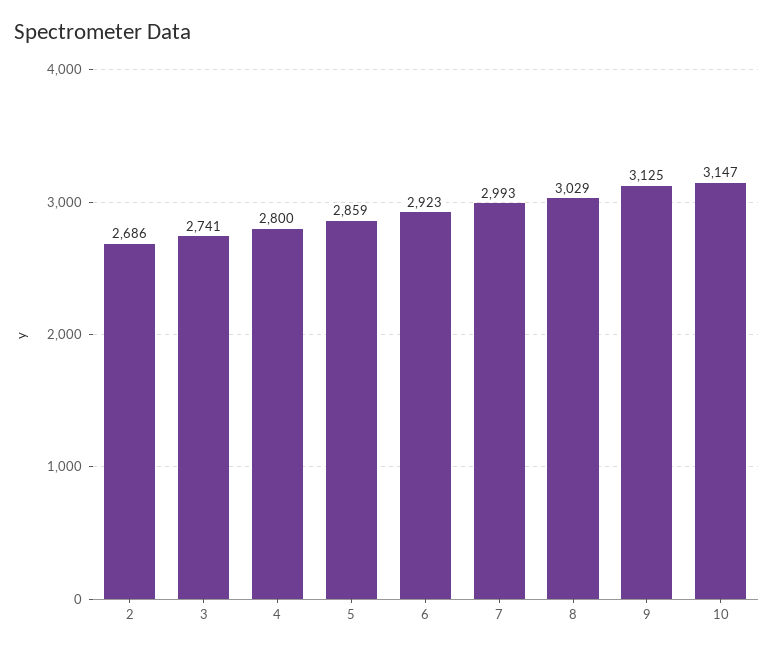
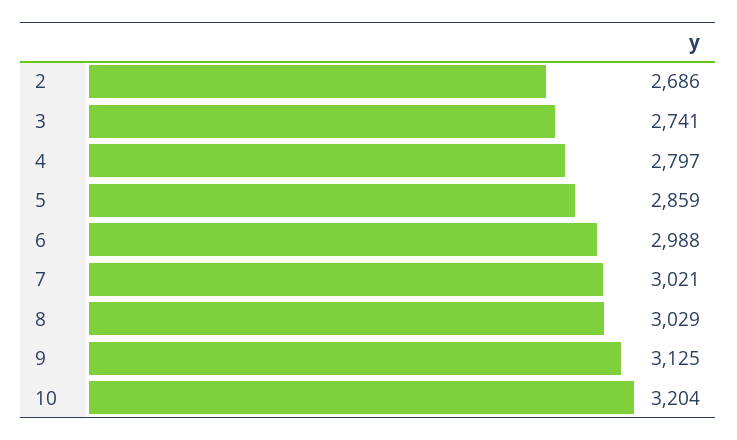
  {
    "2": 2686,
    "3": 2741,
-   "4": 2800,
+   "4": 2797,
    "5": 2859,
-   "6": 2923,
+   "6": 2988,
-   "7": 2993,
+   "7": 3021,
    "8": 3029,
    "9": 3125,
-   "10": 3147
+   "10": 3204
  }

